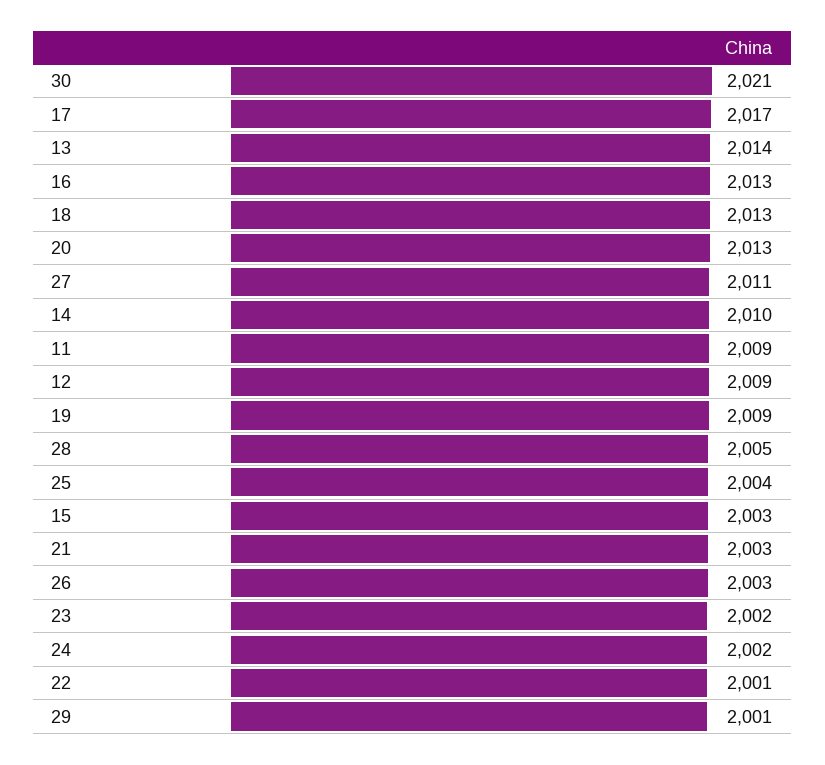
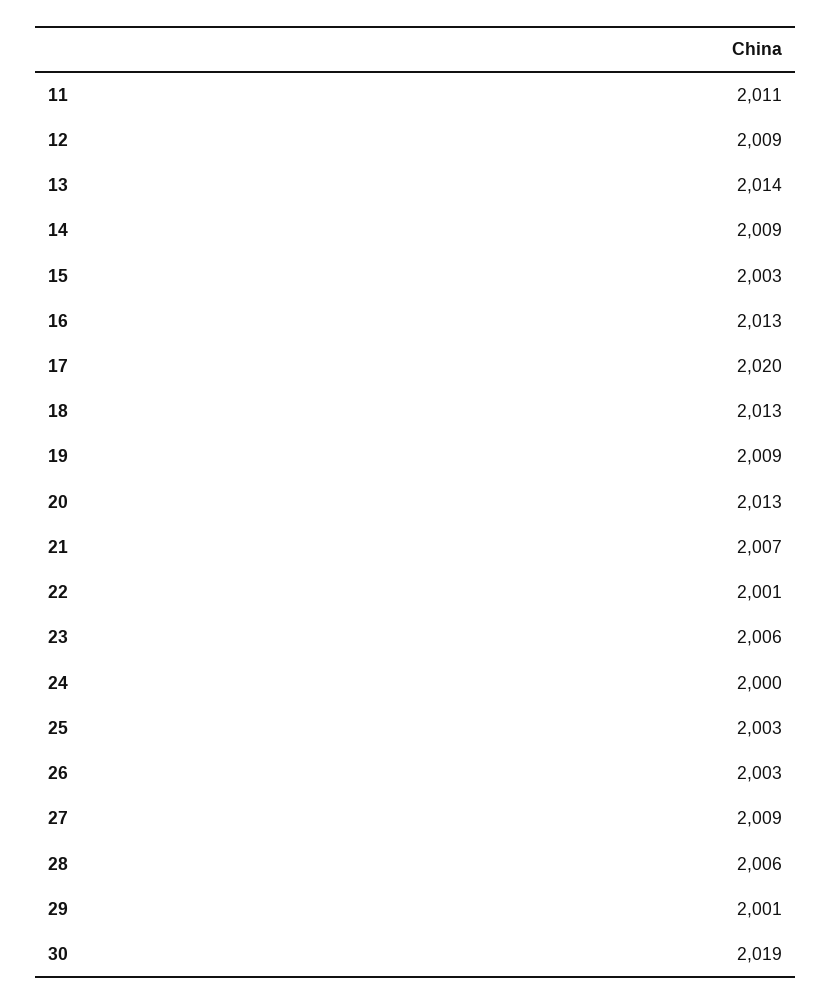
  {
-   "30": 2021,
+   "30": 2019,
-   "17": 2017,
+   "17": 2020,
    "13": 2014,
    "16": 2013,
    "18": 2013,
    "20": 2013,
-   "27": 2011,
+   "27": 2009,
-   "14": 2010,
+   "14": 2009,
-   "11": 2009,
+   "11": 2011,
    "12": 2009,
    "19": 2009,
-   "28": 2005,
+   "28": 2006,
-   "25": 2004,
+   "25": 2003,
    "15": 2003,
-   "21": 2003,
+   "21": 2007,
    "26": 2003,
-   "23": 2002,
+   "23": 2006,
-   "24": 2002,
+   "24": 2000,
    "22": 2001,
    "29": 2001
  }

